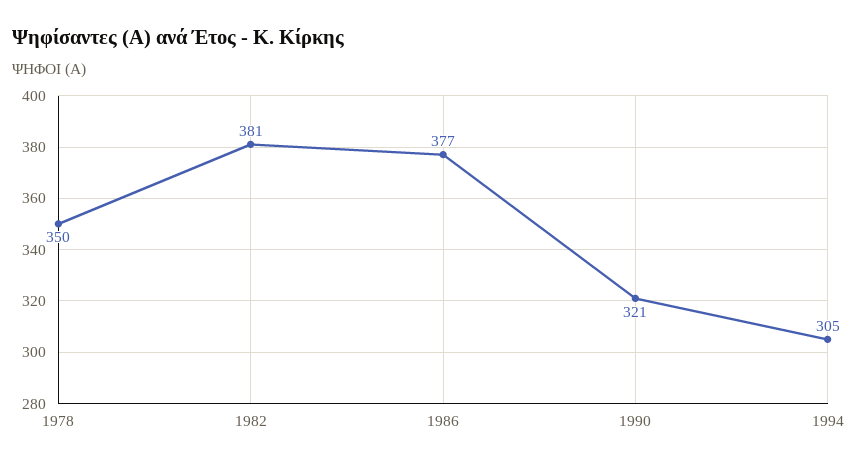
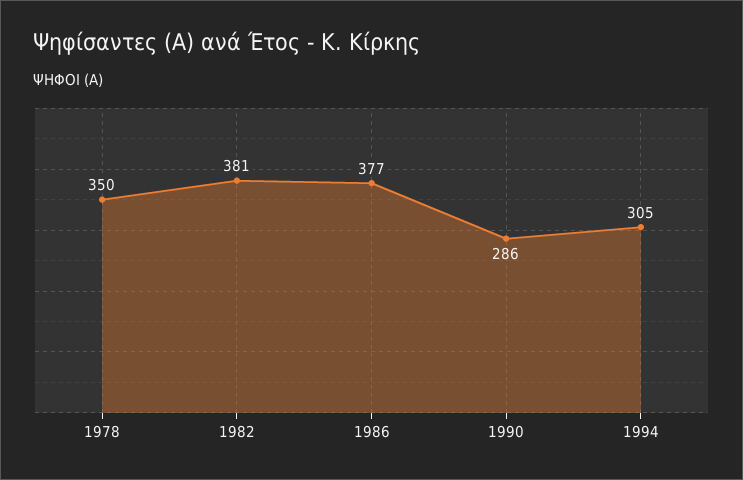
  {
    "1978": 350,
    "1982": 381,
    "1986": 377,
-   "1990": 321,
+   "1990": 286,
    "1994": 305
  }

